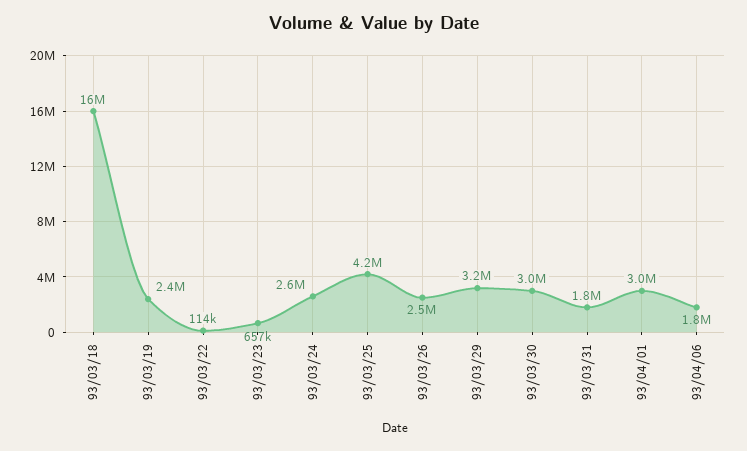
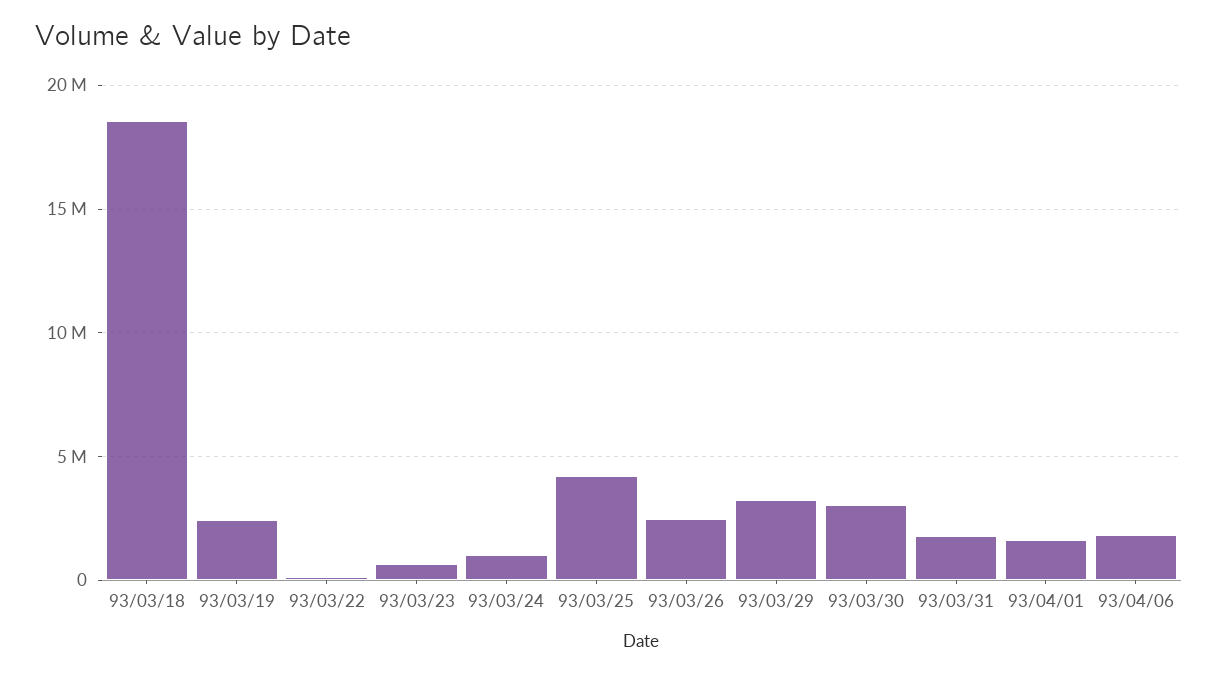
  {
-   "93/03/18": 16000000,
+   "93/03/18": 18500000,
    "93/03/19": 2400000,
    "93/03/22": 114000,
    "93/03/23": 657000,
-   "93/03/24": 2600000,
+   "93/03/24": 1000000,
    "93/03/25": 4200000,
    "93/03/26": 2500000,
    "93/03/29": 3200000,
    "93/03/30": 3000000,
    "93/03/31": 1800000,
-   "93/04/01": 3000000,
+   "93/04/01": 1500000,
    "93/04/06": 1800000
  }

